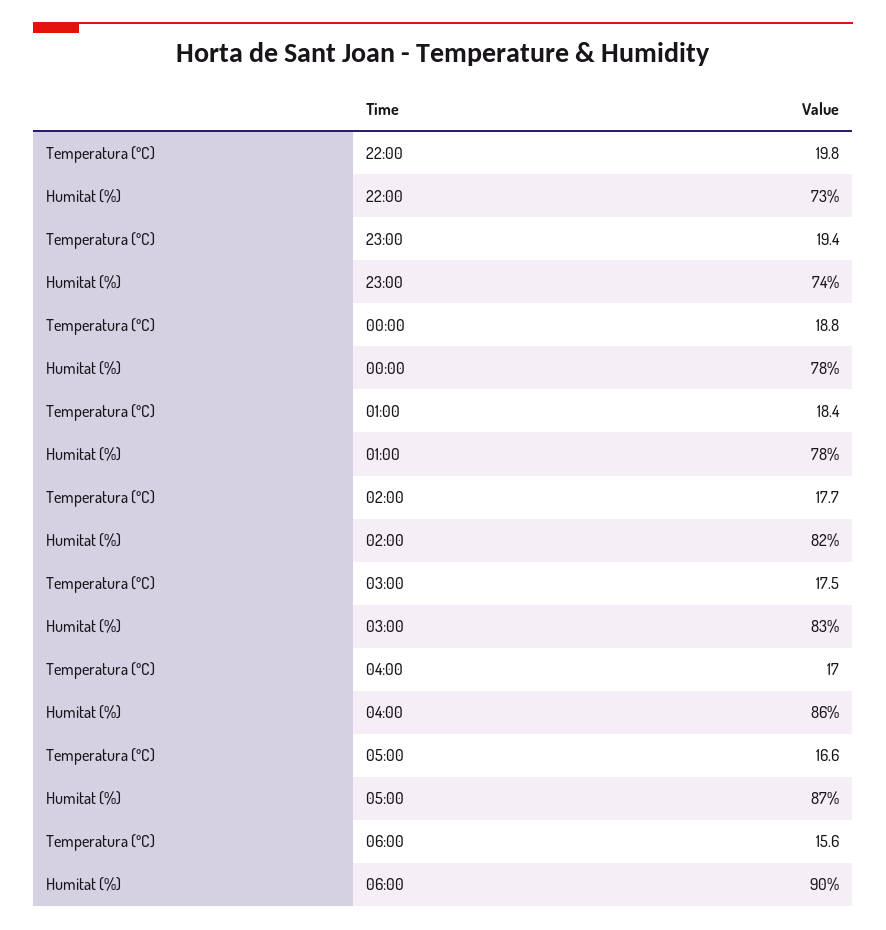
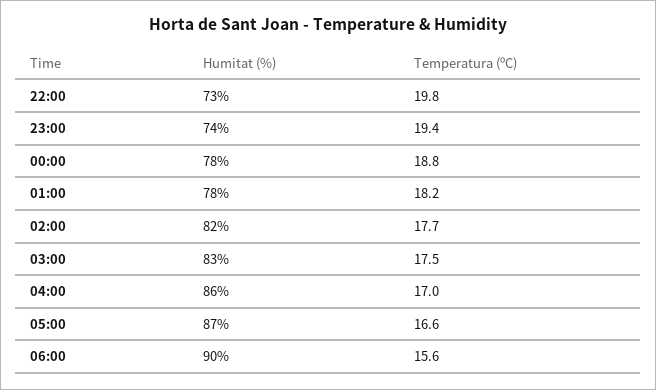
  {
    "Temperatura (ºC)": {
      "22:00": 19.8,
      "23:00": 19.4,
      "00:00": 18.8,
-     "01:00": 18.4,
+     "01:00": 18.2,
      "02:00": 17.7,
      "03:00": 17.5,
      "04:00": 17,
      "05:00": 16.6,
      "06:00": 15.6
    },
    "Humitat (%)": {
      "22:00": 73,
      "23:00": 74,
      "00:00": 78,
      "01:00": 78,
      "02:00": 82,
      "03:00": 83,
      "04:00": 86,
      "05:00": 87,
      "06:00": 90
    }
  }

